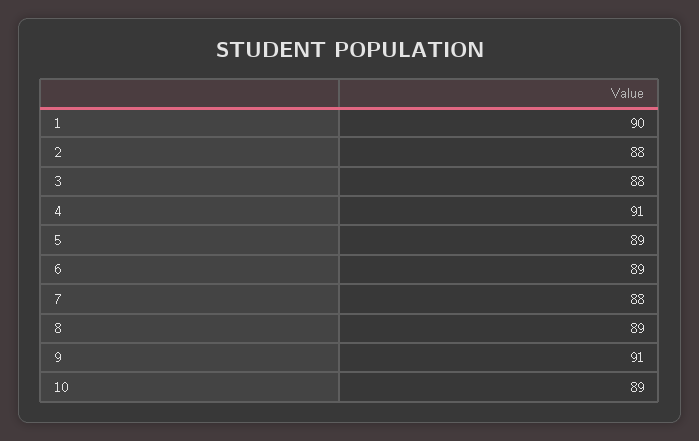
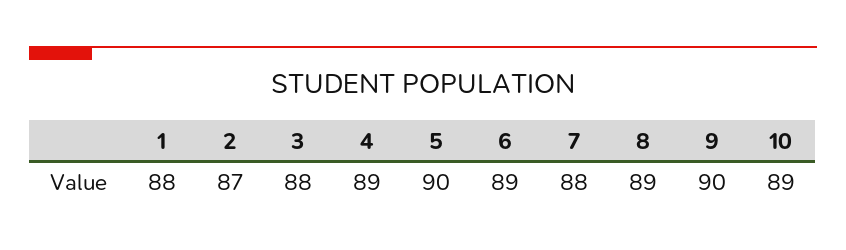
  {
-   "1": 90,
+   "1": 88,
-   "2": 88,
+   "2": 87,
    "3": 88,
-   "4": 91,
+   "4": 89,
-   "5": 89,
+   "5": 90,
    "6": 89,
    "7": 88,
    "8": 89,
-   "9": 91,
+   "9": 90,
    "10": 89
  }

